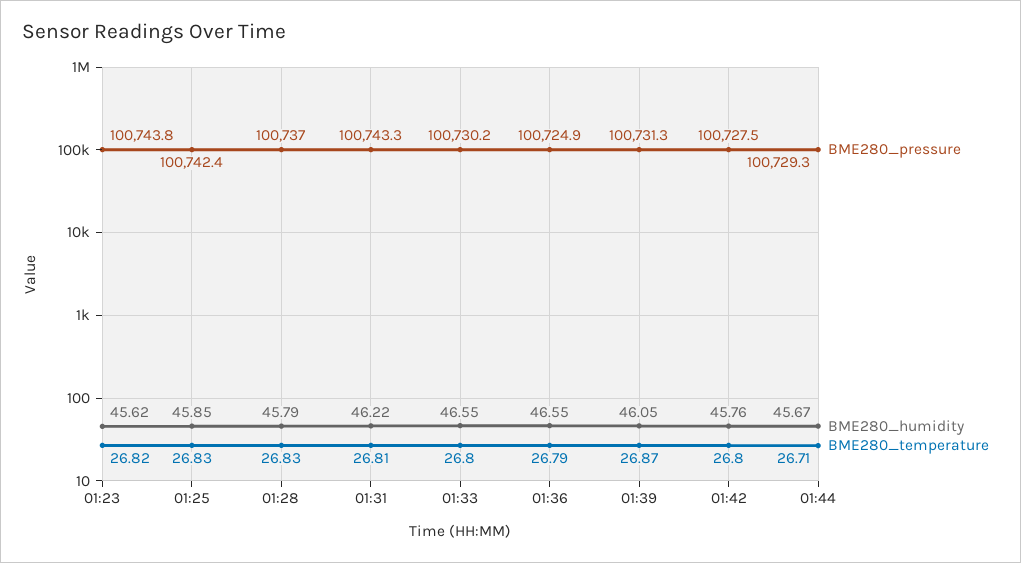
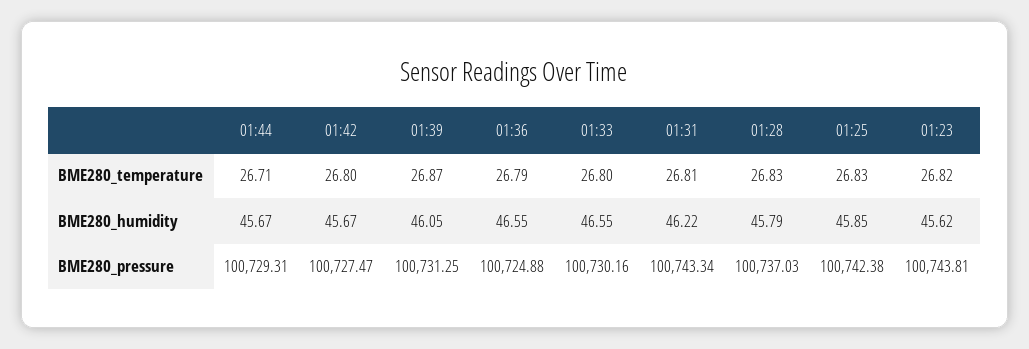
  {
    "BME280_pressure": {
      "01:23": 100743.81,
      "01:25": 100742.38,
      "01:28": 100737.03,
      "01:31": 100743.34,
      "01:33": 100730.16,
      "01:36": 100724.88,
      "01:39": 100731.25,
      "01:42": 100727.47,
      "01:44": 100729.31
    },
    "BME280_humidity": {
      "01:23": 45.62,
      "01:25": 45.85,
      "01:28": 45.79,
      "01:31": 46.22,
      "01:33": 46.55,
      "01:36": 46.55,
      "01:39": 46.05,
-     "01:42": 45.76,
+     "01:42": 45.67,
      "01:44": 45.67
    },
    "BME280_temperature": {
      "01:23": 26.82,
      "01:25": 26.83,
      "01:28": 26.83,
      "01:31": 26.81,
      "01:33": 26.8,
      "01:36": 26.79,
      "01:39": 26.87,
      "01:42": 26.8,
      "01:44": 26.71
    }
  }

